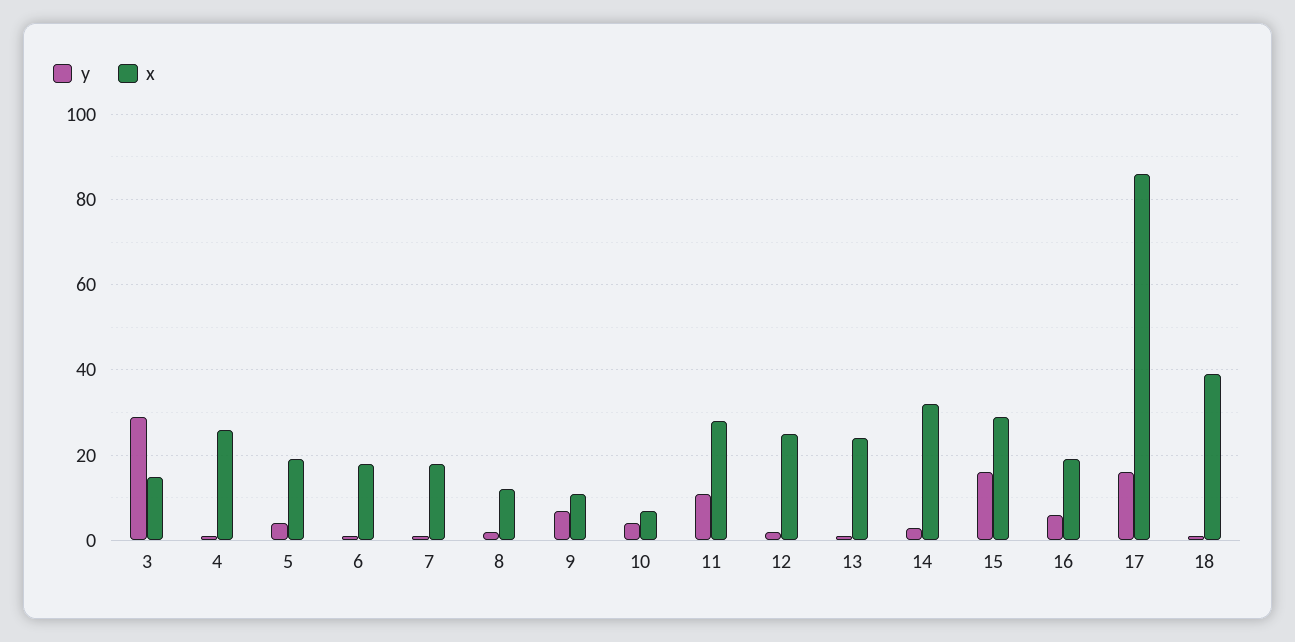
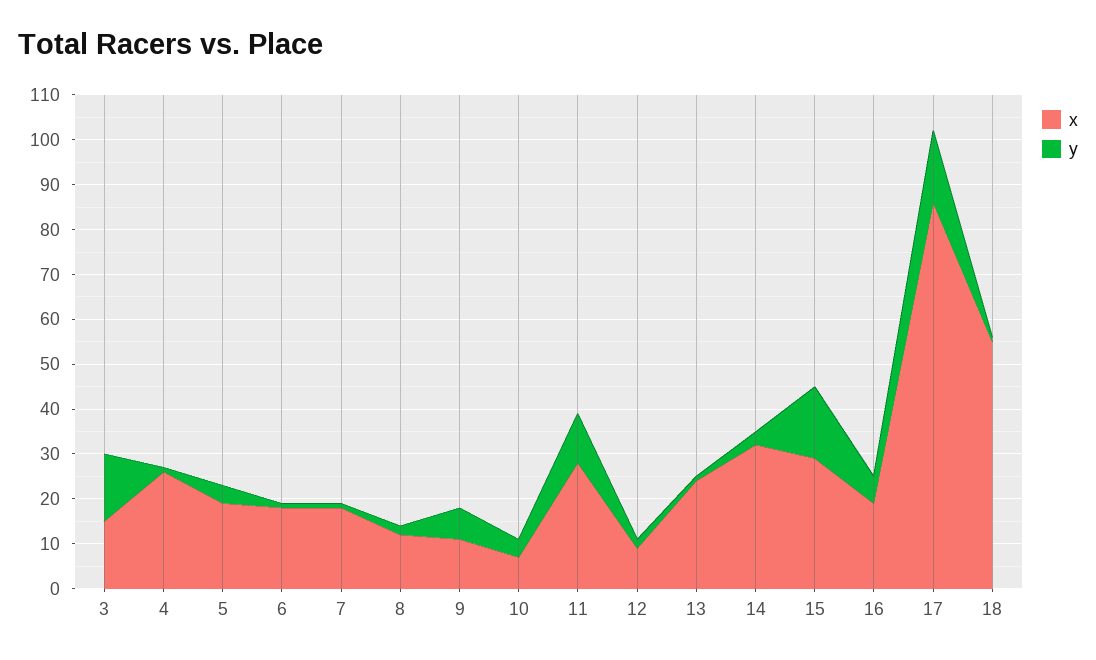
  {
    "y": {
-     "3": 30,
+     "3": 15,
      "4": 0,
      "5": 5,
      "6": 0,
      "7": 0,
      "8": 0,
      "9": 5,
      "10": 5,
      "11": 10,
      "12": 0,
      "13": 0,
      "14": 5,
      "15": 15,
      "16": 5,
      "17": 15,
      "18": 0
    },
    "x": {
      "3": 15,
      "4": 25,
      "5": 20,
      "6": 20,
      "7": 20,
      "8": 10,
      "9": 10,
      "10": 5,
      "11": 30,
-     "12": 25,
+     "12": 10,
      "13": 25,
      "14": 30,
      "15": 30,
      "16": 20,
      "17": 85,
-     "18": 40
+     "18": 55
    }
  }

